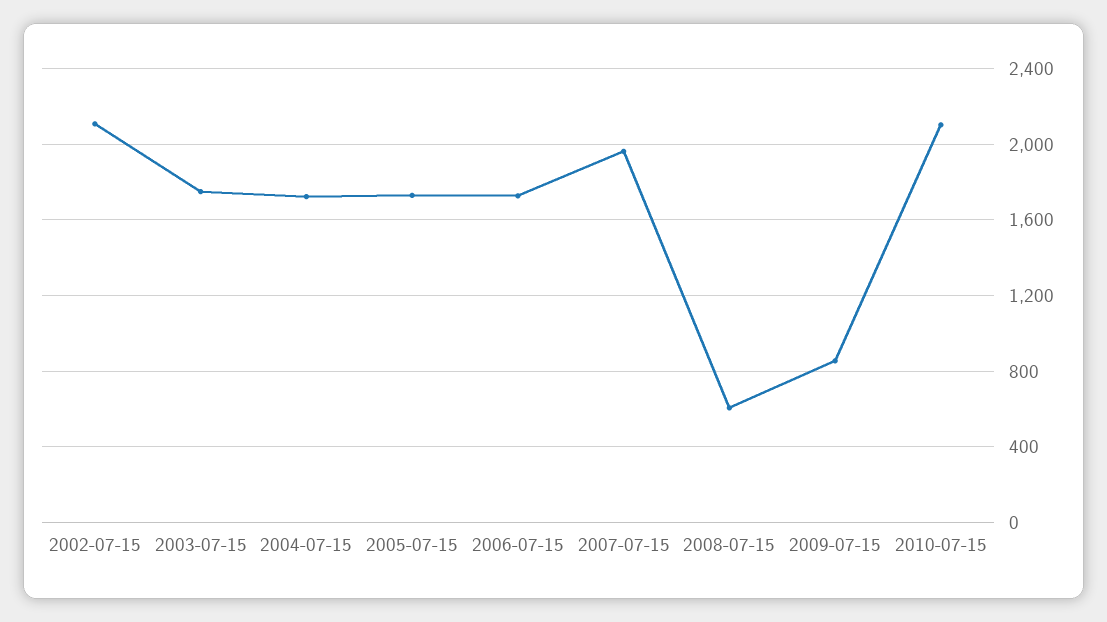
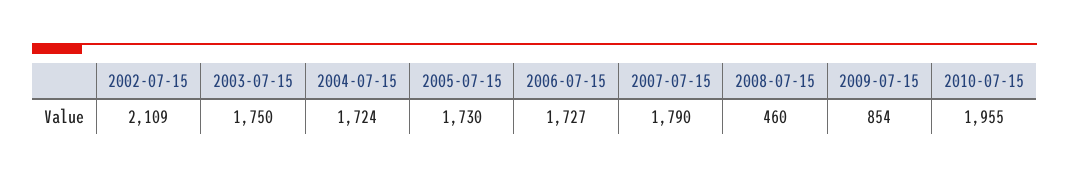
  {
    "2002-07-15": 2109,
    "2003-07-15": 1750,
    "2004-07-15": 1724,
    "2005-07-15": 1730,
    "2006-07-15": 1727,
-   "2007-07-15": 1950,
+   "2007-07-15": 1790,
-   "2008-07-15": 600,
+   "2008-07-15": 460,
    "2009-07-15": 854,
-   "2010-07-15": 2100
+   "2010-07-15": 1955
  }

